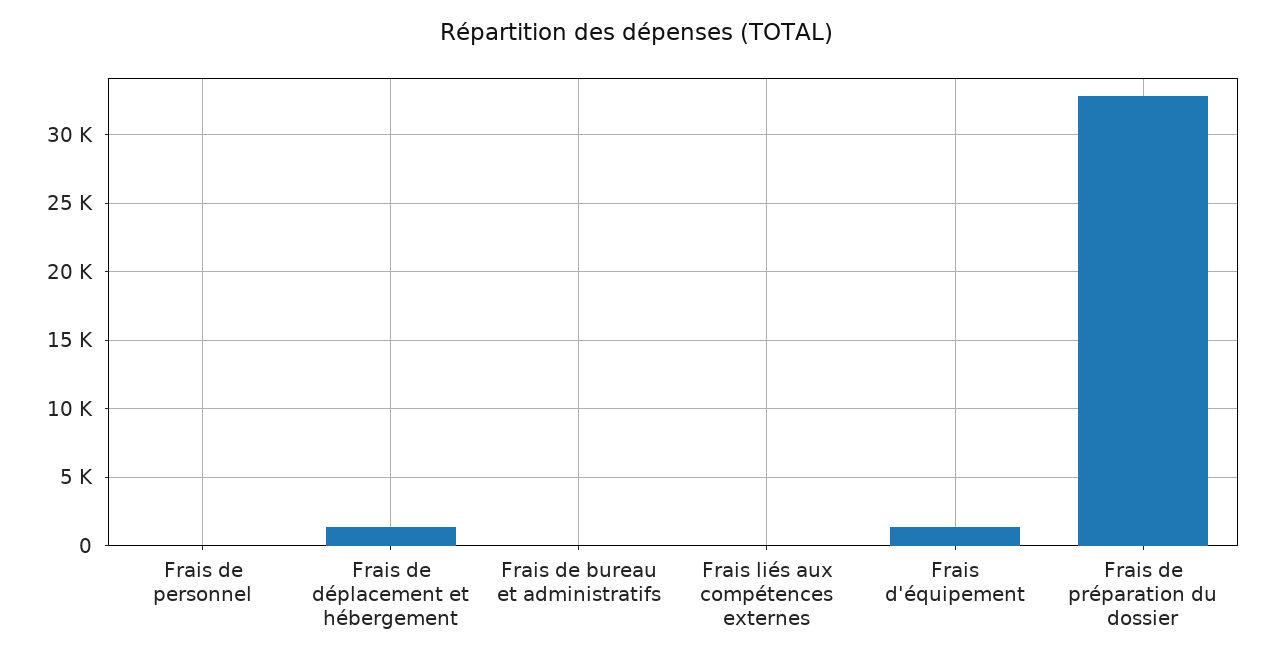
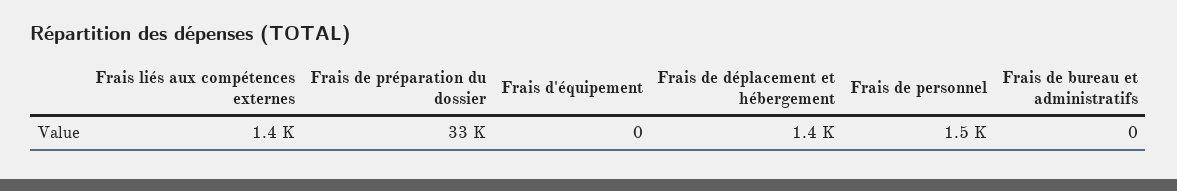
  {
-   "Frais de personnel": 0,
+   "Frais de personnel": 1500,
    "Frais de déplacement et hébergement": 1400,
    "Frais de bureau et administratifs": 0,
-   "Frais liés aux compétences externes": 0,
+   "Frais liés aux compétences externes": 1400,
-   "Frais d'équipement": 1500,
+   "Frais d'équipement": 0,
    "Frais de préparation du dossier": 33000
  }

